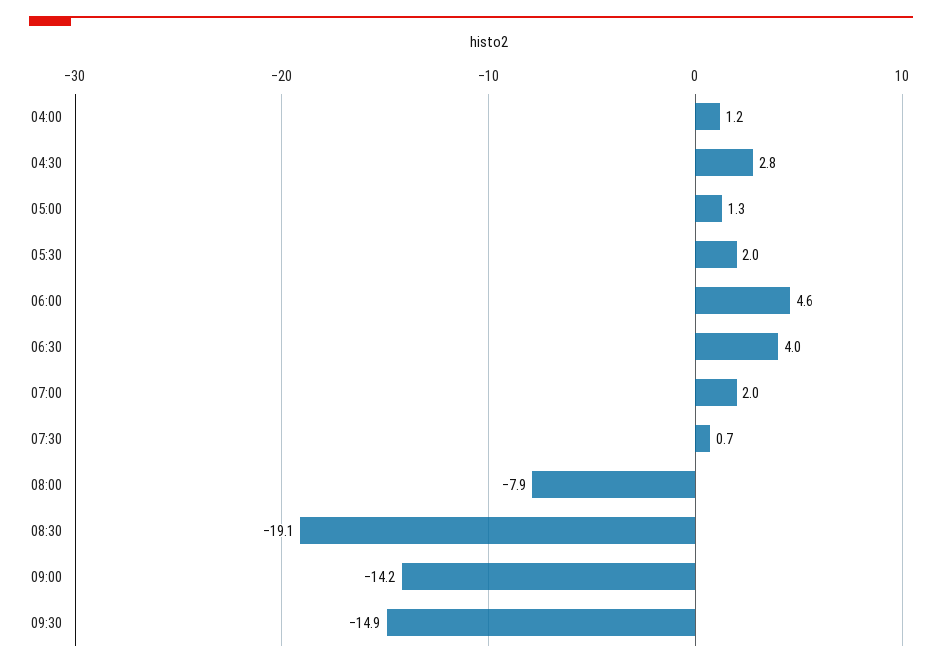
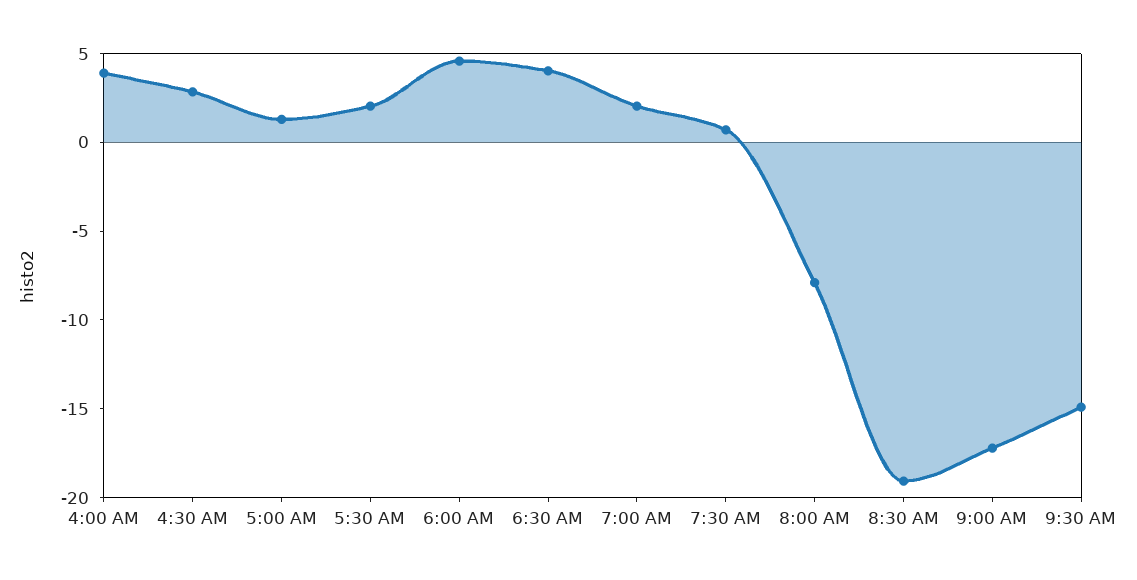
  {
-   "04:00": 1.2,
+   "04:00": 4,
    "04:30": 2.8,
    "05:00": 1.3,
    "05:30": 2,
    "06:00": 4.6,
    "06:30": 4,
    "07:00": 2,
    "07:30": 0.7,
    "08:00": -7.9,
    "08:30": -19.1,
-   "09:00": -14.2,
+   "09:00": -17,
    "09:30": -14.9
  }

